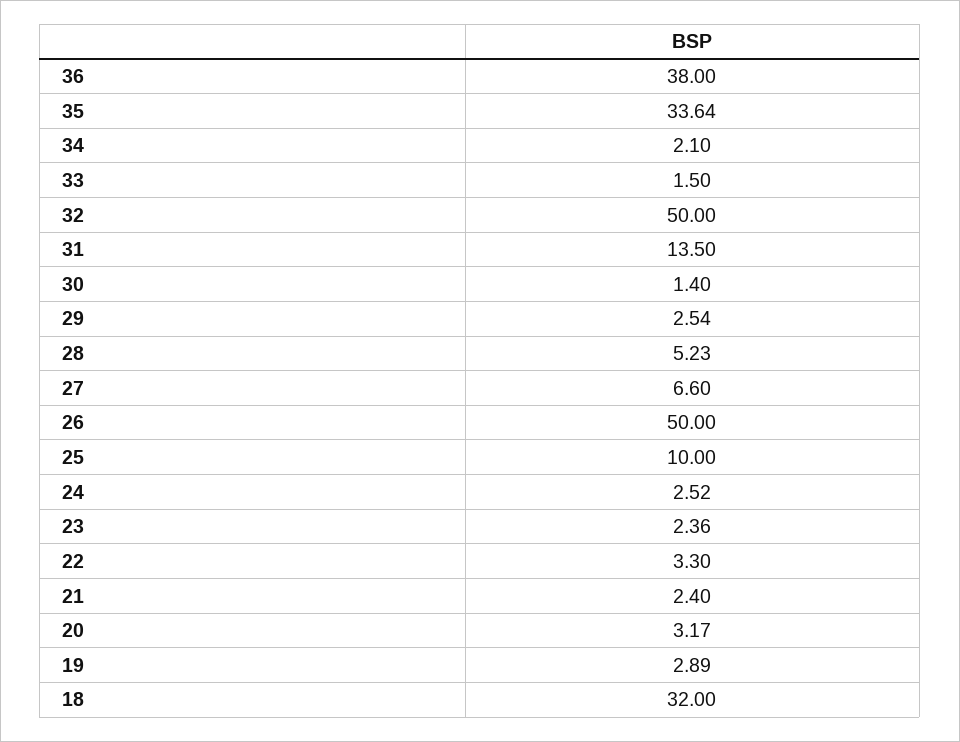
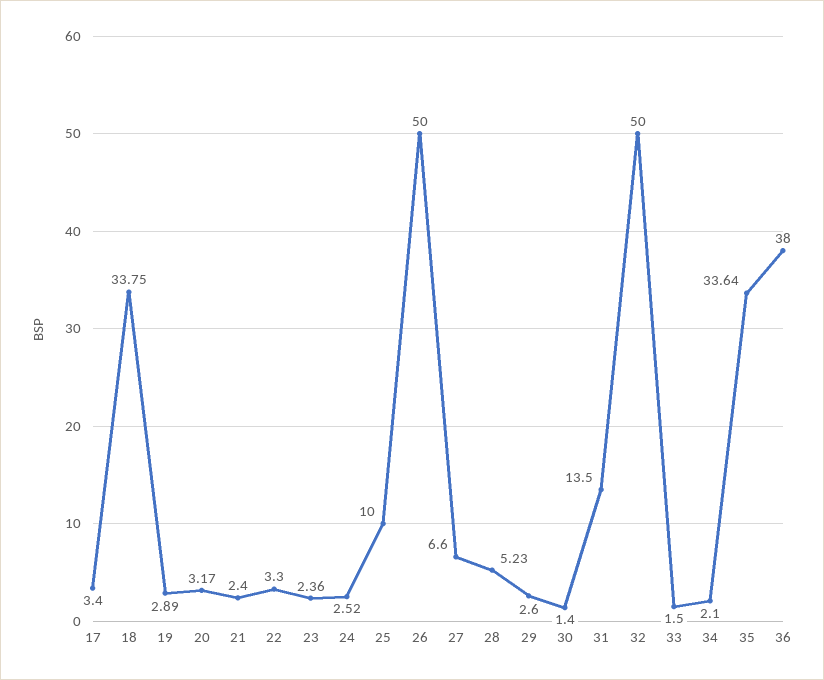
  {
    "36": 38,
    "35": 33.64,
    "34": 2.1,
    "33": 1.5,
    "32": 50,
    "31": 13.5,
    "30": 1.4,
-   "29": 2.54,
+   "29": 2.6,
    "28": 5.23,
    "27": 6.6,
    "26": 50,
    "25": 10,
    "24": 2.52,
    "23": 2.36,
    "22": 3.3,
    "21": 2.4,
    "20": 3.17,
    "19": 2.89,
-   "18": 32
+   "18": 33.75,
+   "17": 3.4
  }

